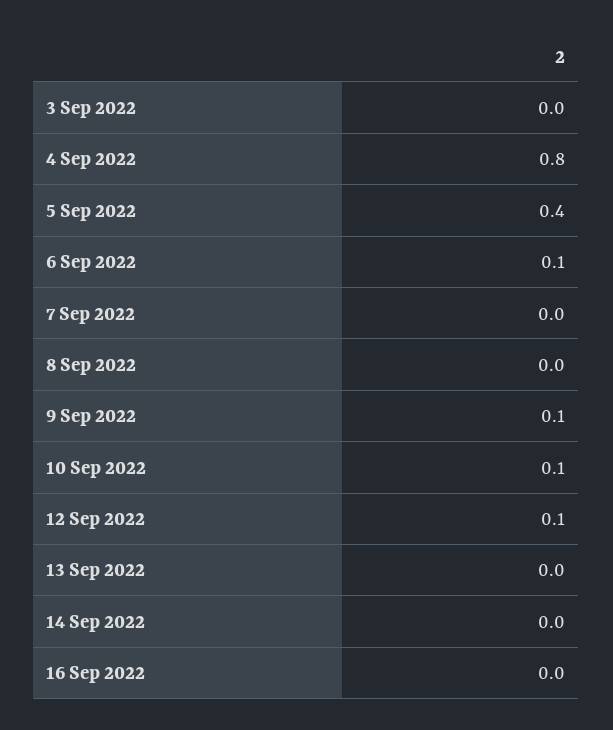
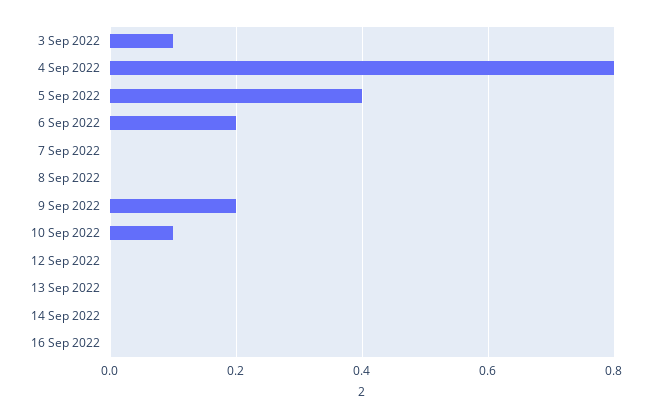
  {
-   "3 Sep 2022": 0,
+   "3 Sep 2022": 0.1,
    "4 Sep 2022": 0.8,
    "5 Sep 2022": 0.4,
-   "6 Sep 2022": 0.1,
+   "6 Sep 2022": 0.2,
    "7 Sep 2022": 0,
    "8 Sep 2022": 0,
-   "9 Sep 2022": 0.1,
+   "9 Sep 2022": 0.2,
    "10 Sep 2022": 0.1,
-   "12 Sep 2022": 0.1,
+   "12 Sep 2022": 0,
    "13 Sep 2022": 0,
    "14 Sep 2022": 0,
    "16 Sep 2022": 0
  }

